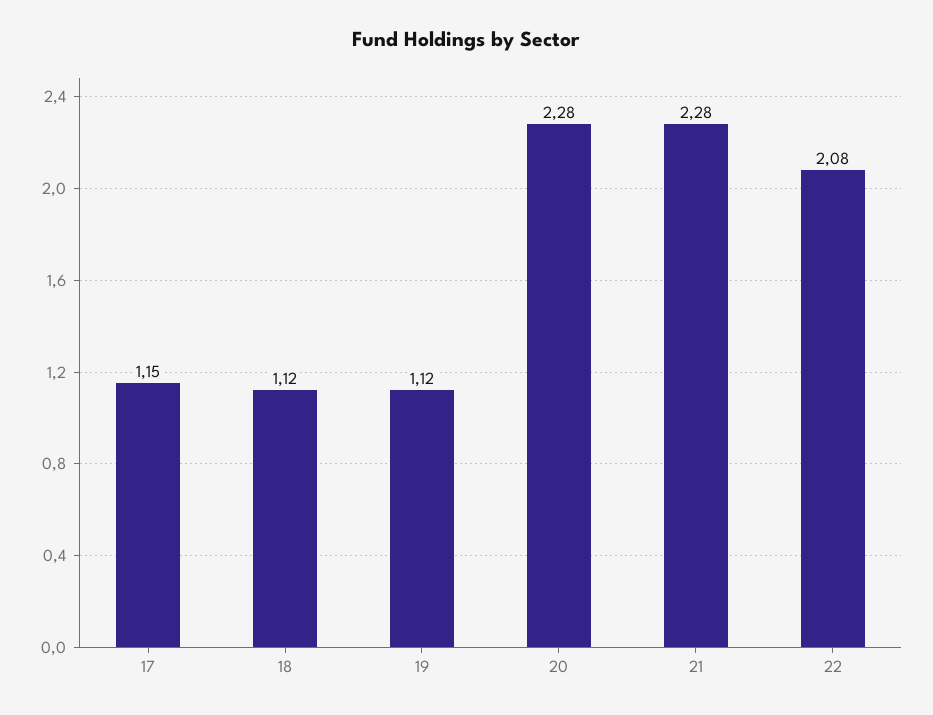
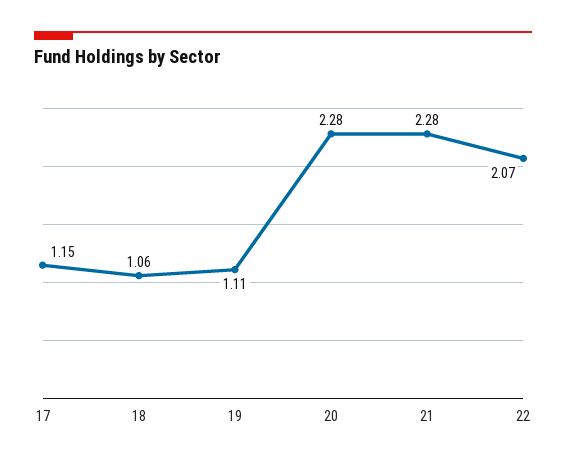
  {
    "17": 1.15,
-   "18": 1.12,
+   "18": 1.06,
-   "19": 1.12,
+   "19": 1.11,
    "20": 2.28,
    "21": 2.28,
-   "22": 2.08
+   "22": 2.07
  }

